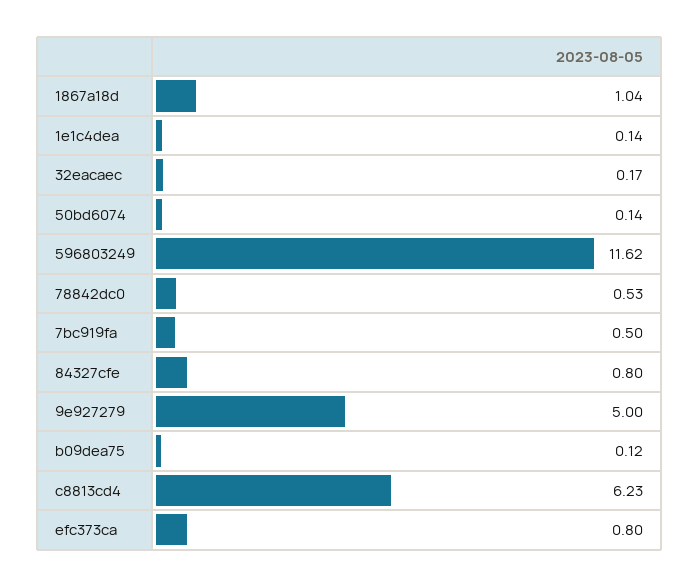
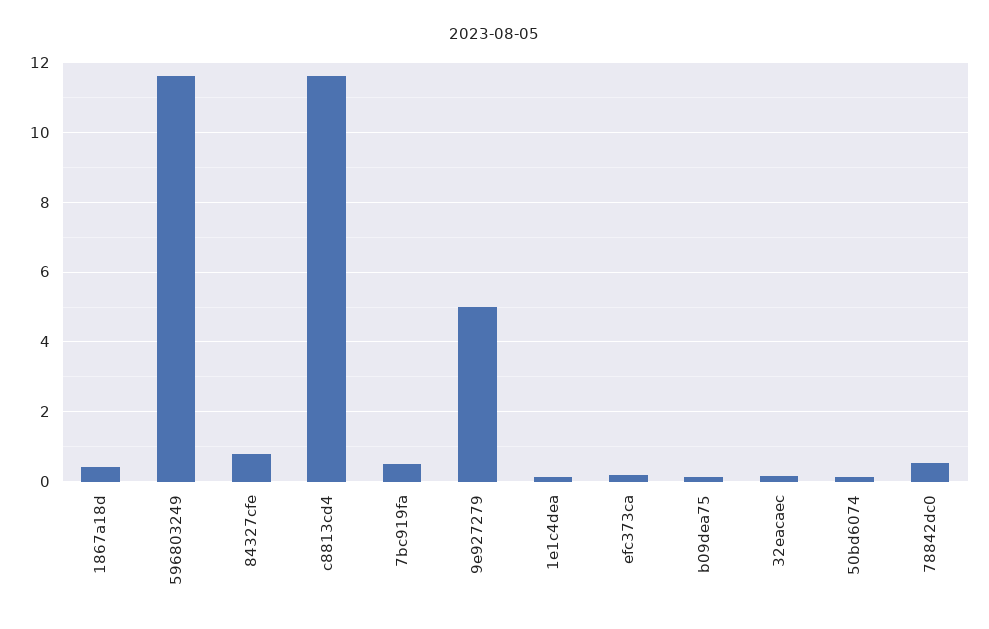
  {
-   "1867a18d": 1.04,
+   "1867a18d": 0.4,
    "1e1c4dea": 0.14,
    "32eacaec": 0.17,
    "50bd6074": 0.14,
    "596803249": 11.62,
    "78842dc0": 0.53,
    "7bc919fa": 0.5,
    "84327cfe": 0.8,
    "9e927279": 5,
    "b09dea75": 0.12,
-   "c8813cd4": 6.23,
+   "c8813cd4": 11.6,
-   "efc373ca": 0.8
+   "efc373ca": 0.2
  }

